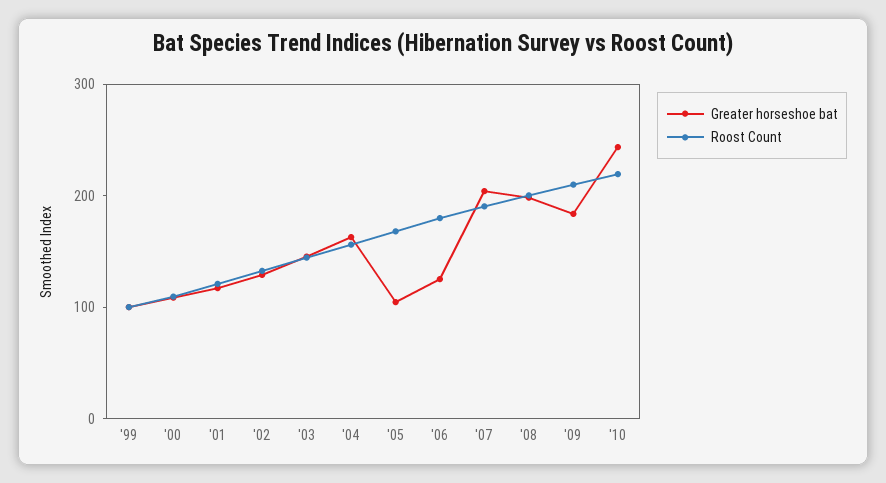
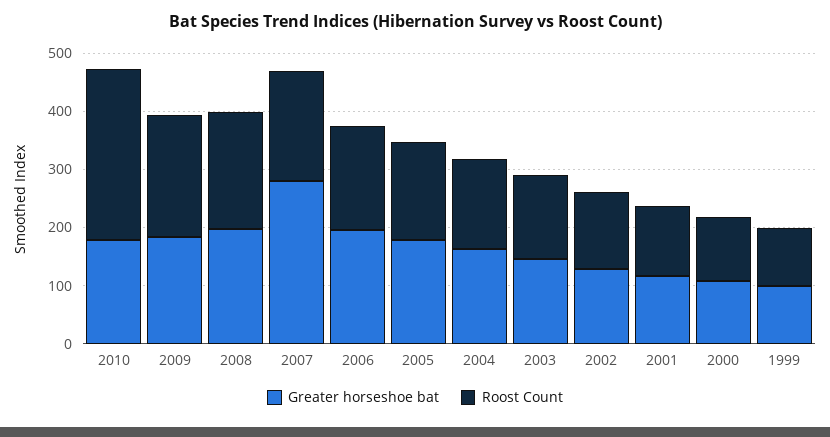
  {
    "Greater horseshoe bat": {
      "'99": 100,
      "'00": 100,
      "'01": 120,
      "'02": 120,
      "'03": 140,
      "'04": 160,
-     "'05": 100,
+     "'05": 180,
-     "'06": 120,
+     "'06": 200,
-     "'07": 200,
+     "'07": 280,
      "'08": 200,
      "'09": 180,
-     "'10": 240
+     "'10": 180
    },
    "Roost Count": {
      "'99": 100,
      "'00": 100,
      "'01": 120,
      "'02": 140,
      "'03": 140,
      "'04": 160,
      "'05": 160,
      "'06": 180,
      "'07": 200,
      "'08": 200,
      "'09": 220,
-     "'10": 220
+     "'10": 300
    }
  }

